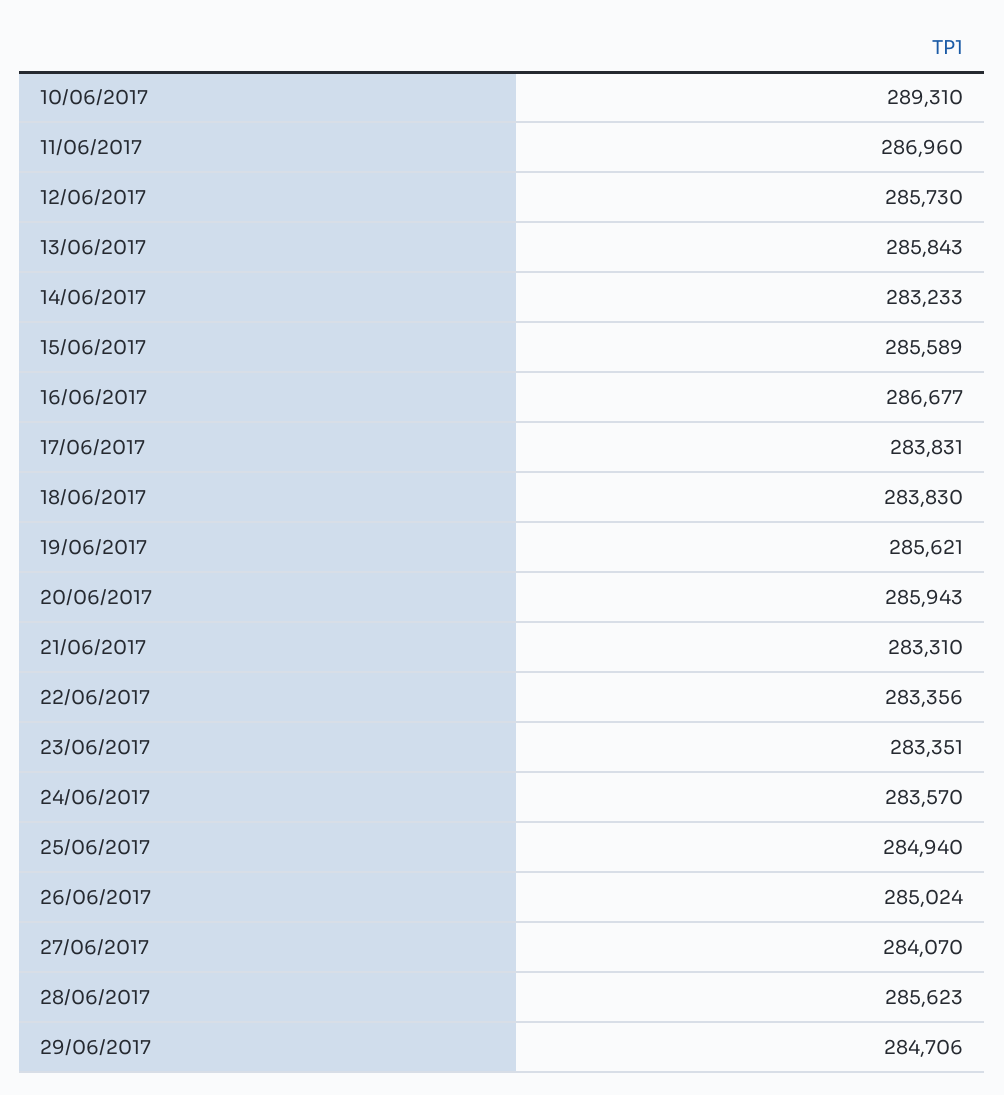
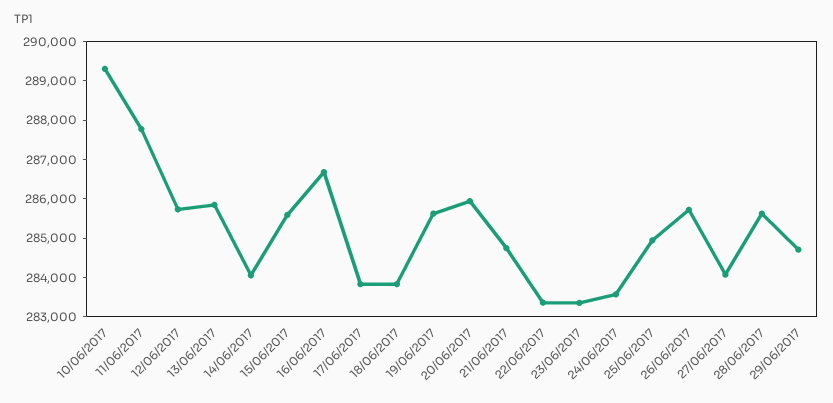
  {
    "10/06/2017": 289310,
-   "11/06/2017": 286960,
+   "11/06/2017": 287750,
    "12/06/2017": 285730,
    "13/06/2017": 285843,
-   "14/06/2017": 283233,
+   "14/06/2017": 284000,
    "15/06/2017": 285589,
    "16/06/2017": 286677,
    "17/06/2017": 283831,
    "18/06/2017": 283830,
    "19/06/2017": 285621,
    "20/06/2017": 285943,
-   "21/06/2017": 283310,
+   "21/06/2017": 284750,
    "22/06/2017": 283356,
    "23/06/2017": 283351,
    "24/06/2017": 283570,
    "25/06/2017": 284940,
-   "26/06/2017": 285024,
+   "26/06/2017": 285750,
    "27/06/2017": 284070,
    "28/06/2017": 285623,
    "29/06/2017": 284706
  }

